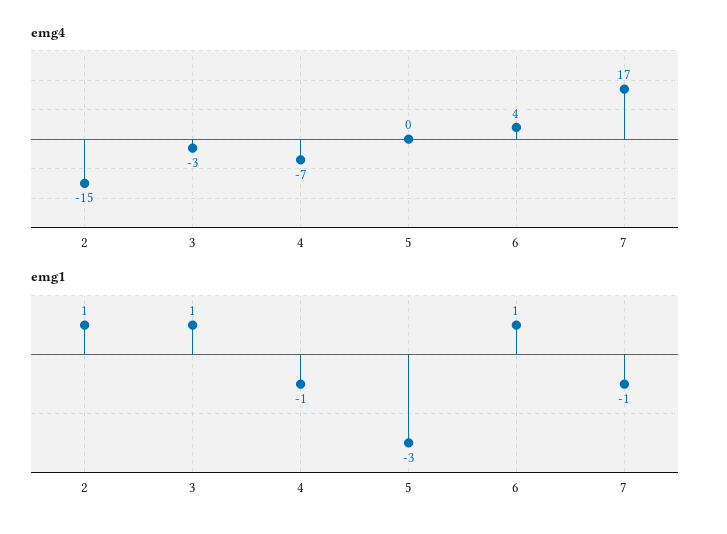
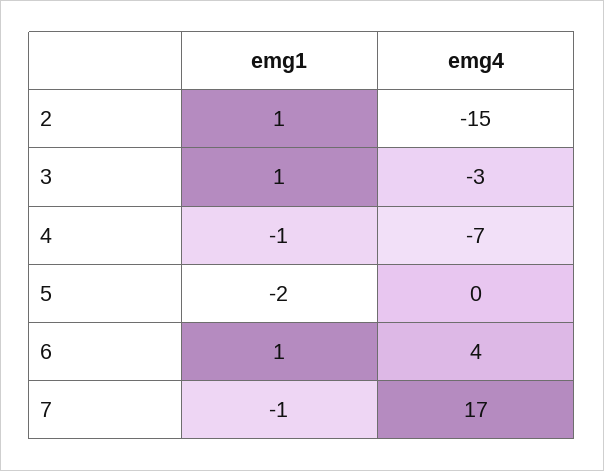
  {
    "emg4": {
      "2": -15,
      "3": -3,
      "4": -7,
      "5": 0,
      "6": 4,
      "7": 17
    },
    "emg1": {
      "2": 1,
      "3": 1,
      "4": -1,
-     "5": -3,
+     "5": -2,
      "6": 1,
      "7": -1
    }
  }

